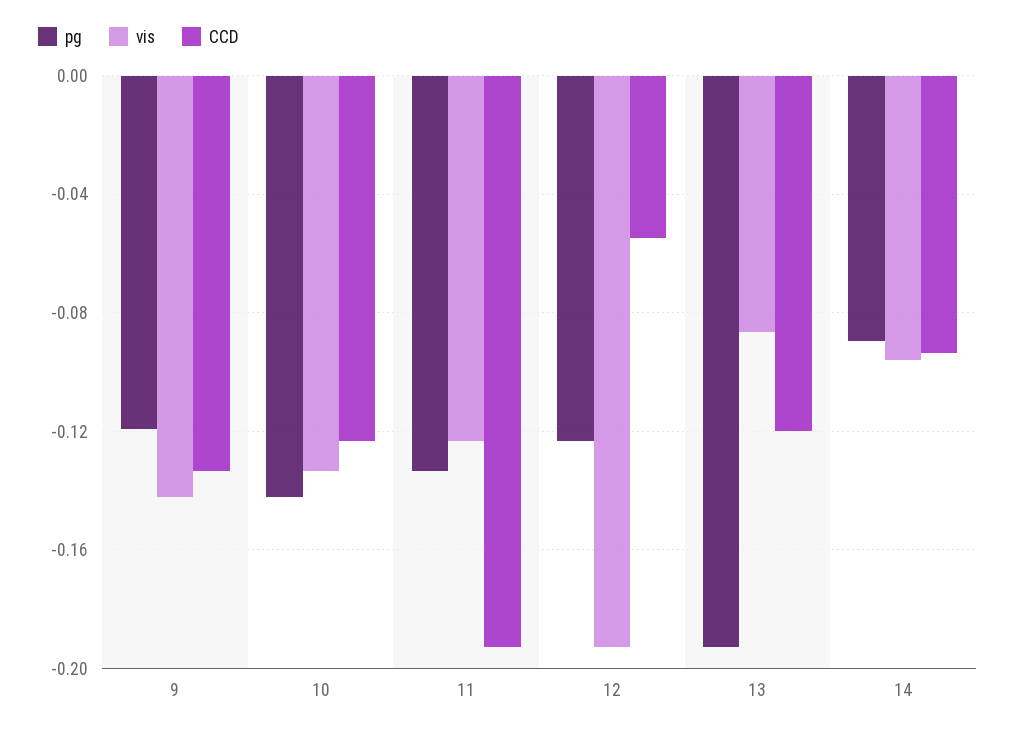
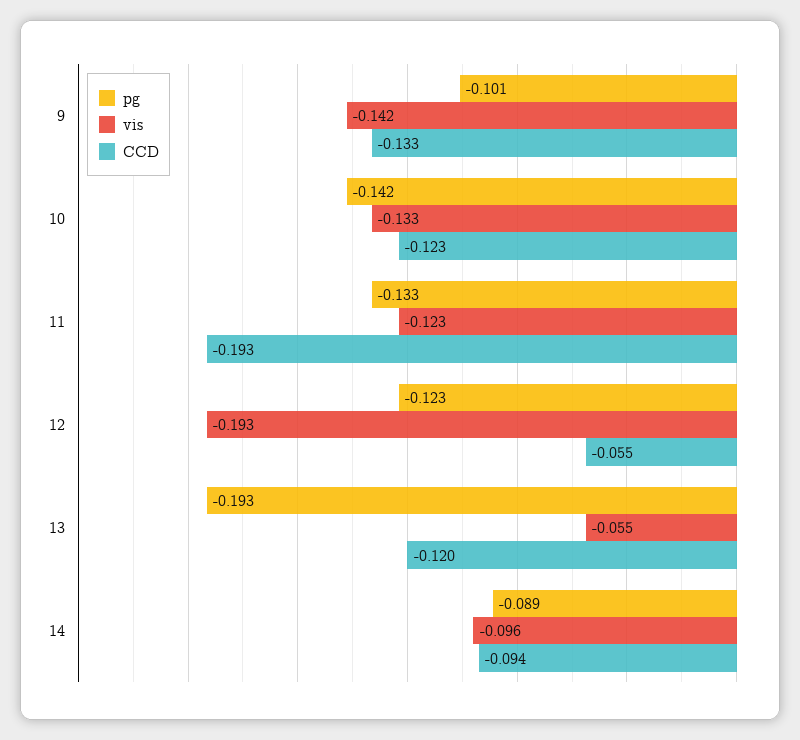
  {
    "pg": {
-     "9": -0.12,
+     "9": -0.101,
      "10": -0.142,
      "11": -0.133,
      "12": -0.123,
      "13": -0.193,
      "14": -0.089
    },
    "vis": {
      "9": -0.142,
      "10": -0.133,
      "11": -0.123,
      "12": -0.193,
-     "13": -0.085,
+     "13": -0.055,
      "14": -0.096
    },
    "CCD": {
      "9": -0.133,
      "10": -0.123,
      "11": -0.193,
      "12": -0.055,
      "13": -0.12,
      "14": -0.094
    }
  }

